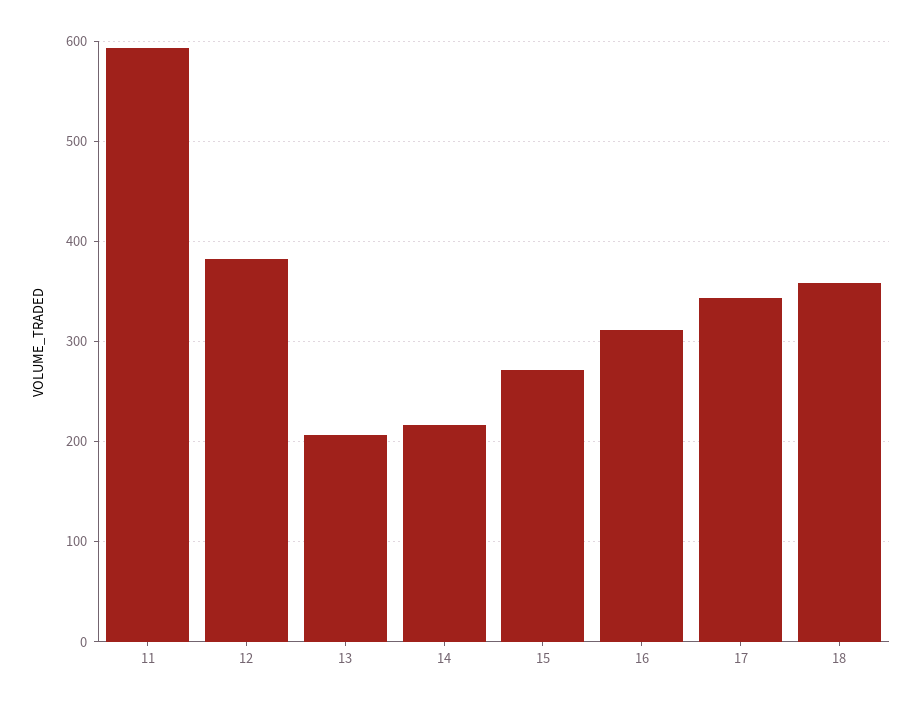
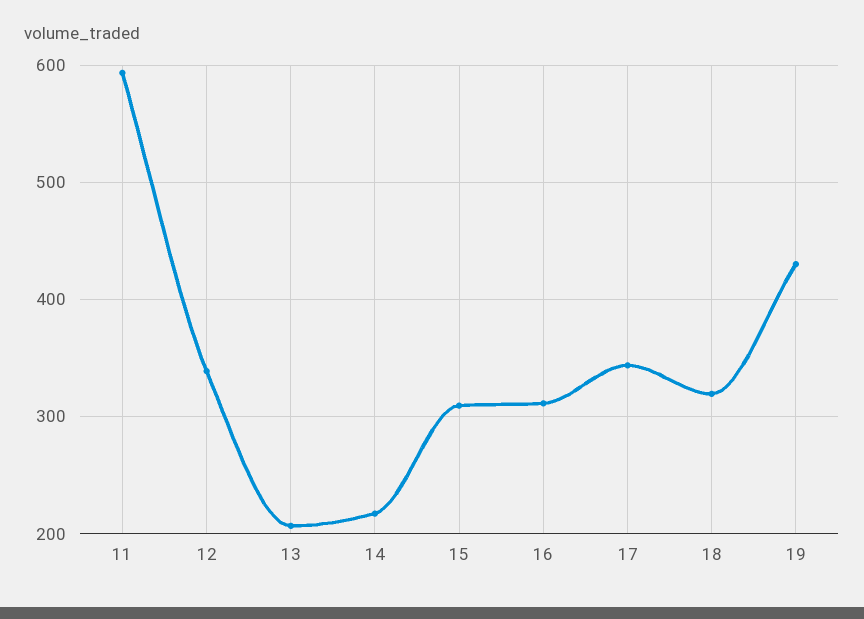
  {
    "11": 590,
-   "12": 380,
+   "12": 340,
    "13": 210,
    "14": 220,
-   "15": 270,
+   "15": 310,
    "16": 310,
    "17": 340,
-   "18": 360
+   "18": 320,
+   "19": 430
  }

